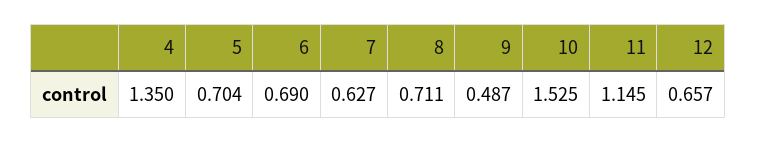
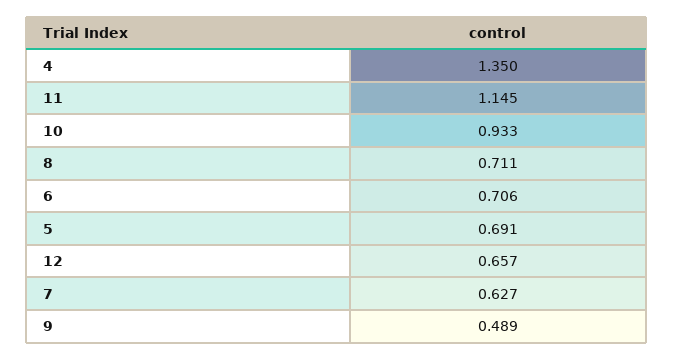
  {
    "4": 1.35,
-   "5": 0.704,
+   "5": 0.691,
-   "6": 0.69,
+   "6": 0.706,
    "7": 0.627,
    "8": 0.711,
-   "9": 0.487,
+   "9": 0.489,
-   "10": 1.525,
+   "10": 0.933,
    "11": 1.145,
    "12": 0.657
  }

